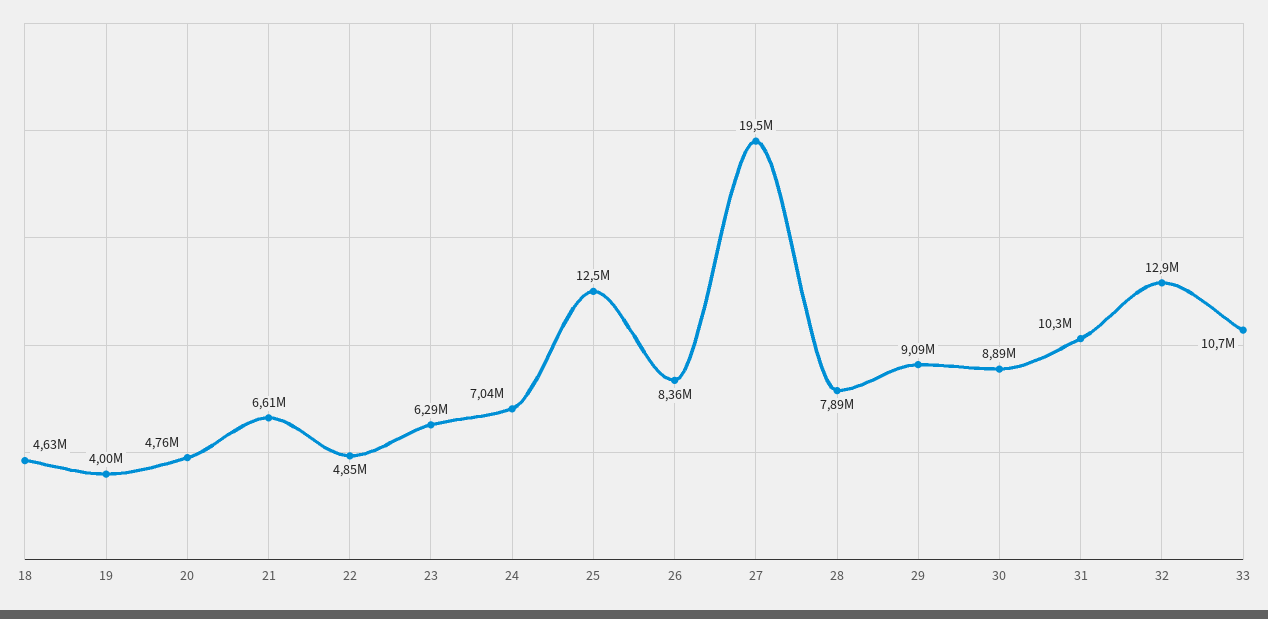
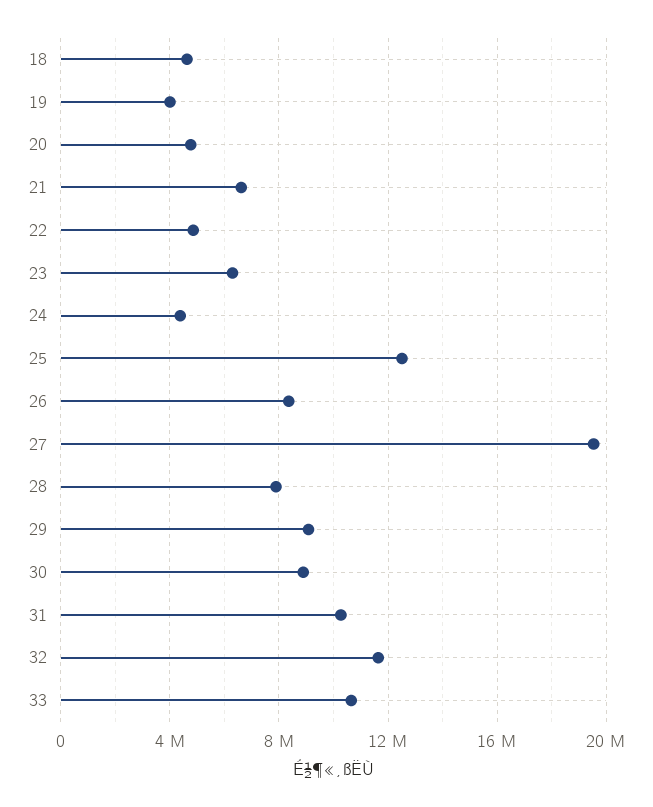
  {
    "18": 4630000,
    "19": 4000000,
    "20": 4760000,
    "21": 6610000,
    "22": 4850000,
    "23": 6290000,
-   "24": 7040000,
+   "24": 4500000,
    "25": 12500000,
    "26": 8360000,
    "27": 19500000,
    "28": 7890000,
    "29": 9090000,
    "30": 8890000,
    "31": 10300000,
-   "32": 12900000,
+   "32": 11500000,
    "33": 10700000
  }

